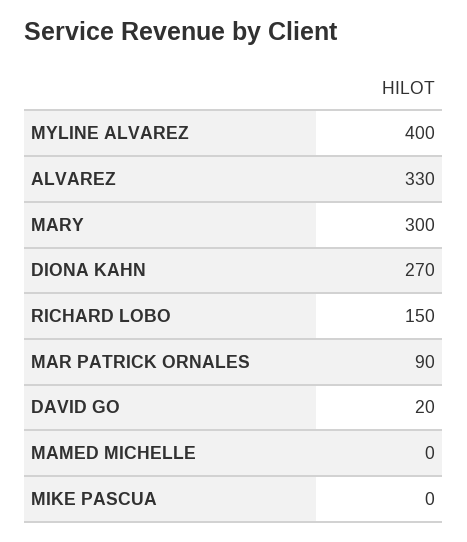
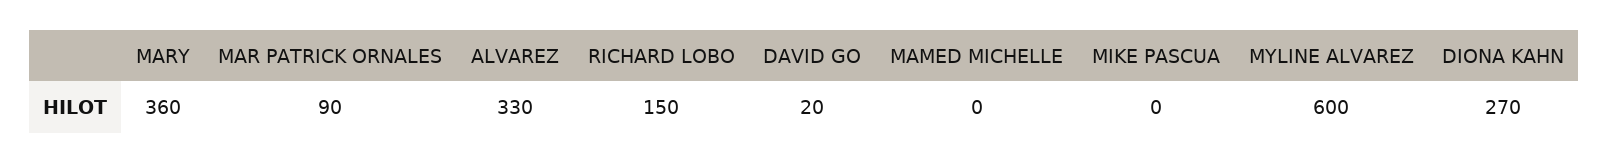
  {
-   "MYLINE ALVAREZ": 400,
+   "MYLINE ALVAREZ": 600,
    "ALVAREZ": 330,
-   "MARY": 300,
+   "MARY": 360,
    "DIONA KAHN": 270,
    "RICHARD LOBO": 150,
    "MAR PATRICK ORNALES": 90,
    "DAVID GO": 20,
    "MAMED MICHELLE": 0,
    "MIKE PASCUA": 0
  }

